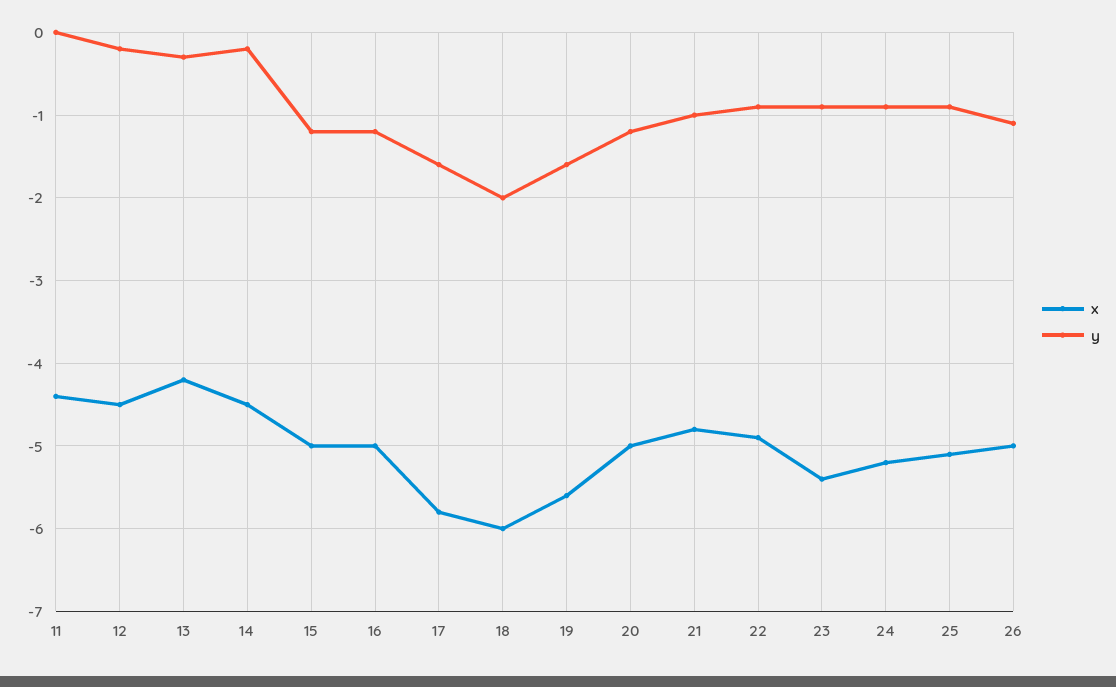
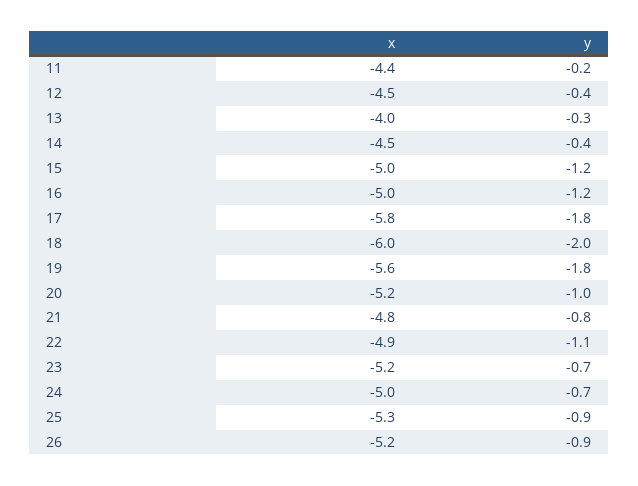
  {
    "x": {
      "11": -4.4,
      "12": -4.5,
-     "13": -4.2,
+     "13": -4,
      "14": -4.5,
      "15": -5,
      "16": -5,
      "17": -5.8,
      "18": -6,
      "19": -5.6,
-     "20": -5,
+     "20": -5.2,
      "21": -4.8,
      "22": -4.9,
-     "23": -5.4,
+     "23": -5.2,
-     "24": -5.2,
+     "24": -5,
-     "25": -5.1,
+     "25": -5.3,
-     "26": -5
+     "26": -5.2
    },
    "y": {
-     "11": 0,
+     "11": -0.2,
-     "12": -0.2,
+     "12": -0.4,
      "13": -0.3,
-     "14": -0.2,
+     "14": -0.4,
      "15": -1.2,
      "16": -1.2,
-     "17": -1.6,
+     "17": -1.8,
      "18": -2,
-     "19": -1.6,
+     "19": -1.8,
-     "20": -1.2,
+     "20": -1,
-     "21": -1,
+     "21": -0.8,
-     "22": -0.9,
+     "22": -1.1,
-     "23": -0.9,
+     "23": -0.7,
-     "24": -0.9,
+     "24": -0.7,
      "25": -0.9,
-     "26": -1.1
+     "26": -0.9
    }
  }

